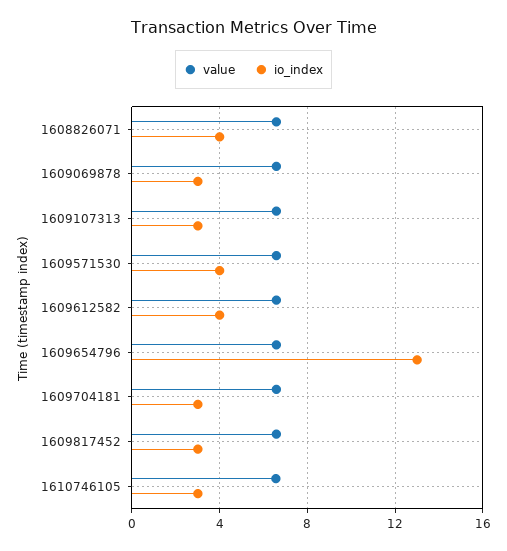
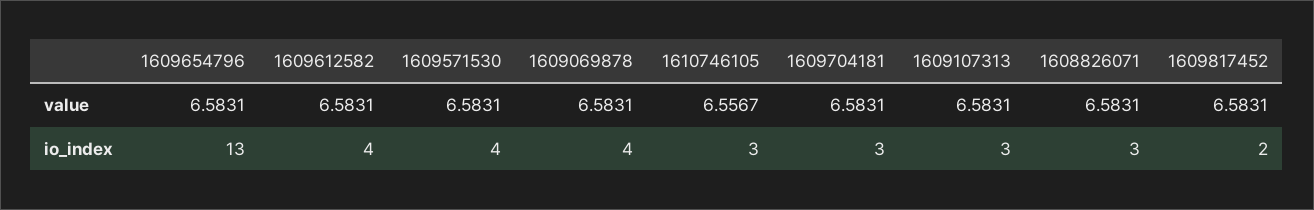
  {
    "value": {
      "1608826071": 6.5831,
      "1609069878": 6.5831,
      "1609107313": 6.5831,
      "1609571530": 6.5831,
      "1609612582": 6.5831,
      "1609654796": 6.5831,
      "1609704181": 6.5831,
      "1609817452": 6.5831,
      "1610746105": 6.5567
    },
    "io_index": {
-     "1608826071": 4,
+     "1608826071": 3,
-     "1609069878": 3,
+     "1609069878": 4,
      "1609107313": 3,
      "1609571530": 4,
      "1609612582": 4,
      "1609654796": 13,
      "1609704181": 3,
-     "1609817452": 3,
+     "1609817452": 2,
      "1610746105": 3
    }
  }

